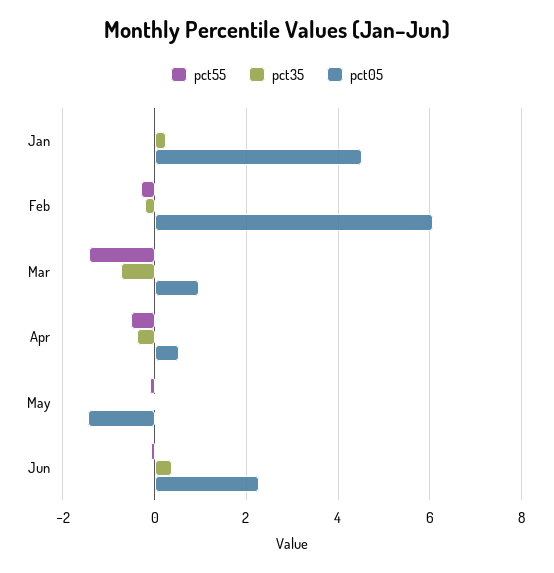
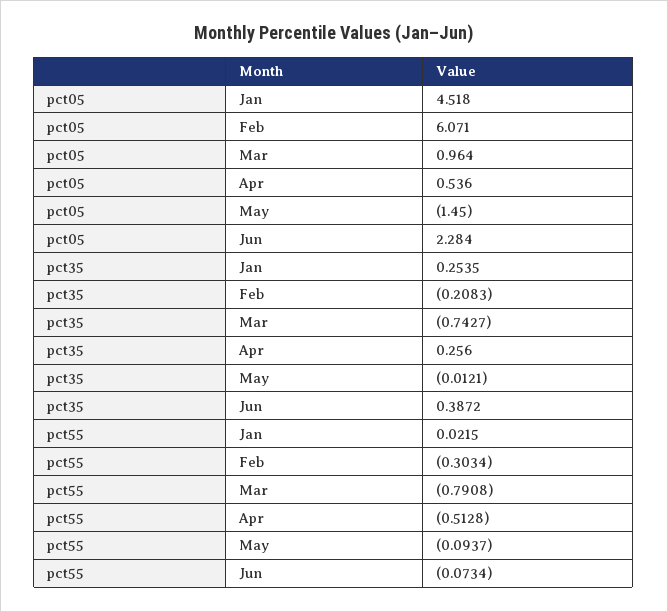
  {
    "pct55": {
      "Jan": 0.0215,
      "Feb": -0.3034,
-     "Mar": -1.4,
+     "Mar": -0.7908,
      "Apr": -0.5128,
      "May": -0.0937,
      "Jun": -0.0734
    },
    "pct35": {
      "Jan": 0.2535,
      "Feb": -0.2083,
      "Mar": -0.7427,
-     "Apr": -0.4,
+     "Apr": 0.256,
      "May": -0.0121,
      "Jun": 0.3872
    },
    "pct05": {
      "Jan": 4.518,
      "Feb": 6.071,
      "Mar": 0.964,
      "Apr": 0.536,
      "May": -1.45,
      "Jun": 2.284
    }
  }

